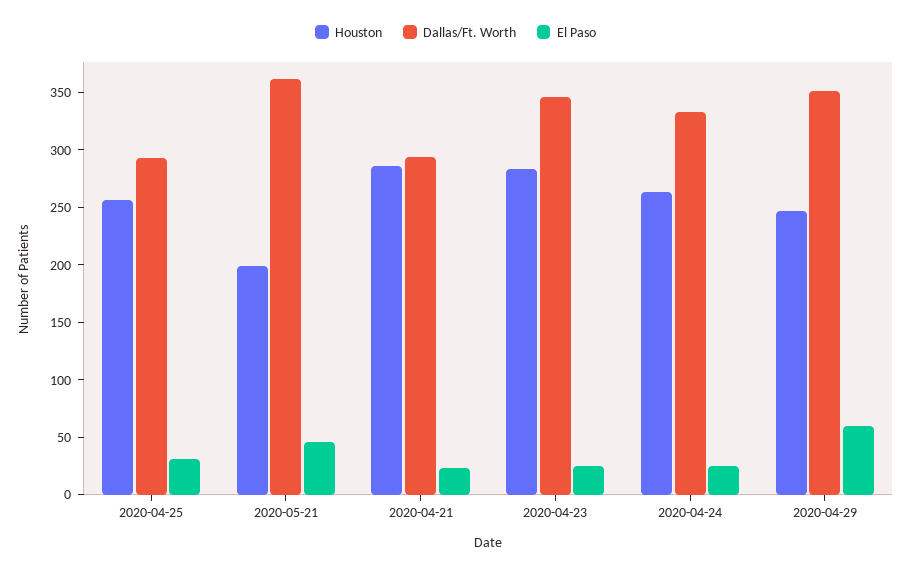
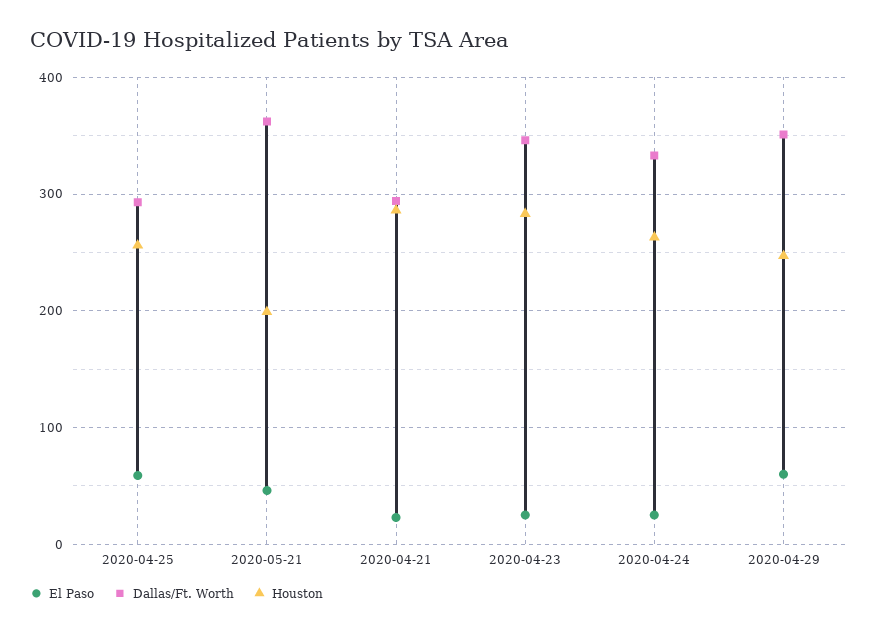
  {
    "Houston": {
      "2020-04-25": 260,
      "2020-05-21": 200,
      "2020-04-21": 290,
      "2020-04-23": 280,
      "2020-04-24": 260,
      "2020-04-29": 250
    },
    "Dallas/Ft. Worth": {
      "2020-04-25": 290,
      "2020-05-21": 360,
      "2020-04-21": 290,
      "2020-04-23": 350,
      "2020-04-24": 330,
      "2020-04-29": 350
    },
    "El Paso": {
-     "2020-04-25": 30,
+     "2020-04-25": 60,
      "2020-05-21": 50,
      "2020-04-21": 20,
      "2020-04-23": 30,
      "2020-04-24": 30,
      "2020-04-29": 60
    }
  }

